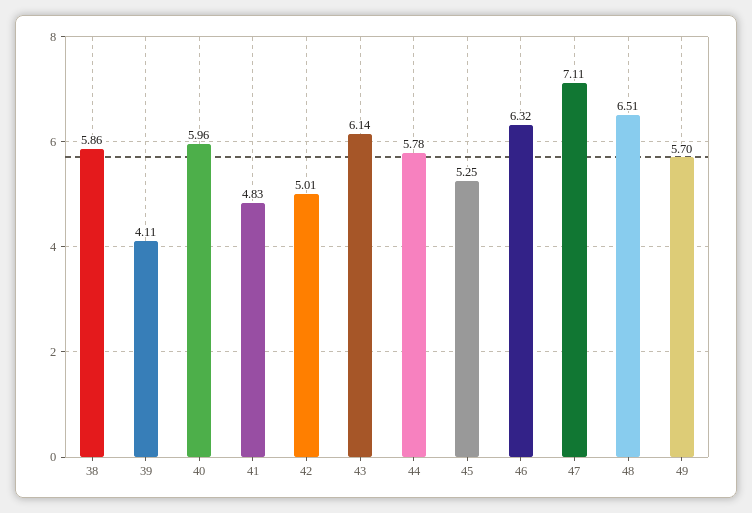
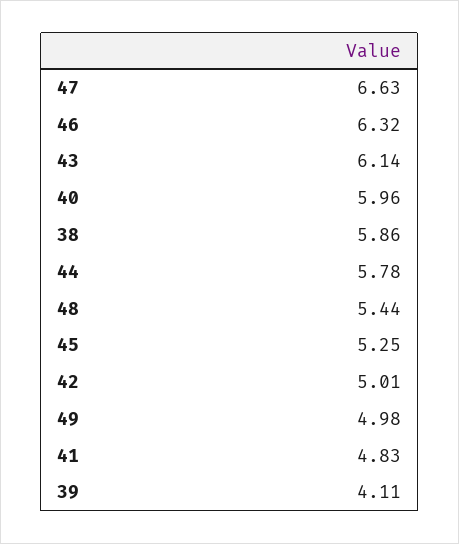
  {
    "38": 5.86,
    "39": 4.11,
    "40": 5.96,
    "41": 4.83,
    "42": 5.01,
    "43": 6.14,
    "44": 5.78,
    "45": 5.25,
    "46": 6.32,
-   "47": 7.11,
+   "47": 6.63,
-   "48": 6.51,
+   "48": 5.44,
-   "49": 5.7
+   "49": 4.98
  }

